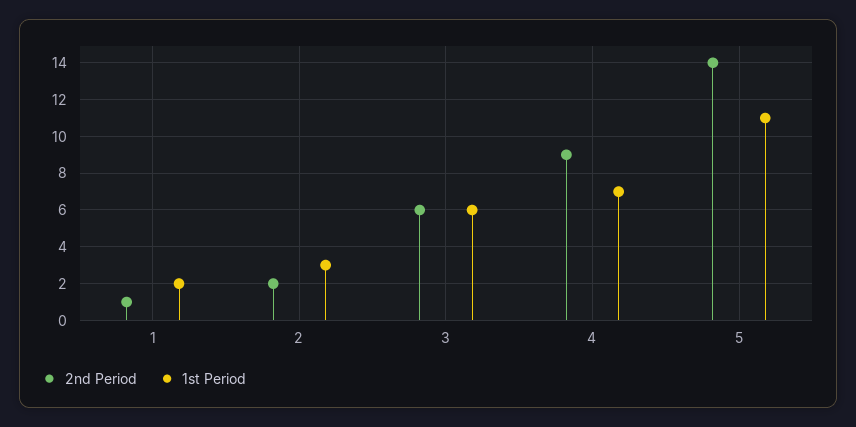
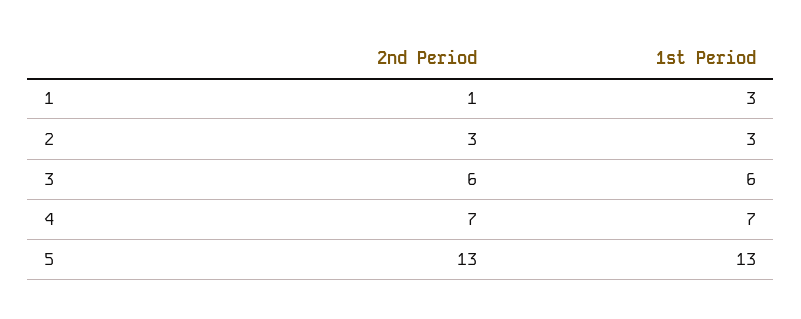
  {
    "2nd Period": {
      "1": 1,
-     "2": 2,
+     "2": 3,
      "3": 6,
-     "4": 9,
+     "4": 7,
-     "5": 14
+     "5": 13
    },
    "1st Period": {
-     "1": 2,
+     "1": 3,
      "2": 3,
      "3": 6,
      "4": 7,
-     "5": 11
+     "5": 13
    }
  }

